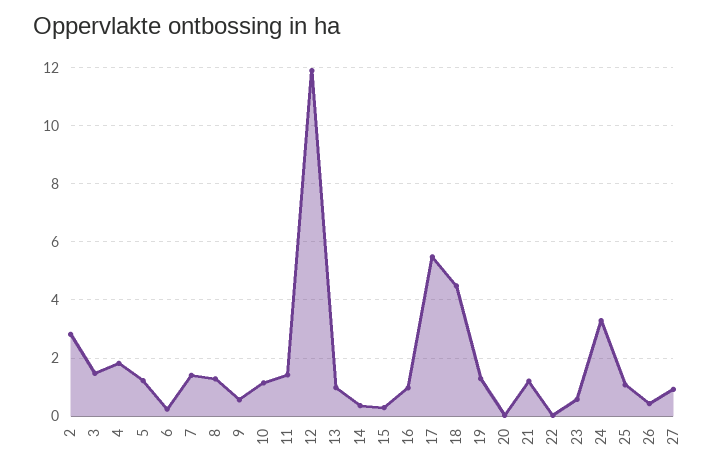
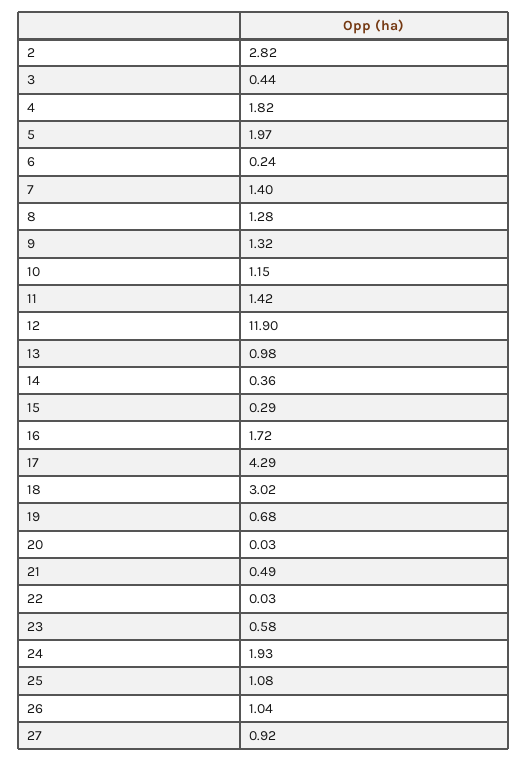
  {
    "2": 2.82,
-   "3": 1.5,
+   "3": 0.44,
    "4": 1.82,
-   "5": 1.25,
+   "5": 1.97,
    "6": 0.24,
    "7": 1.4,
    "8": 1.28,
-   "9": 0.5,
+   "9": 1.32,
    "10": 1.15,
    "11": 1.42,
    "12": 11.9,
    "13": 0.98,
    "14": 0.36,
    "15": 0.29,
-   "16": 1,
+   "16": 1.72,
-   "17": 5.5,
+   "17": 4.29,
-   "18": 4.5,
+   "18": 3.02,
-   "19": 1.25,
+   "19": 0.68,
    "20": 0.03,
-   "21": 1.25,
+   "21": 0.49,
    "22": 0.03,
    "23": 0.58,
-   "24": 3.25,
+   "24": 1.93,
    "25": 1.08,
-   "26": 0.5,
+   "26": 1.04,
    "27": 0.92
  }

